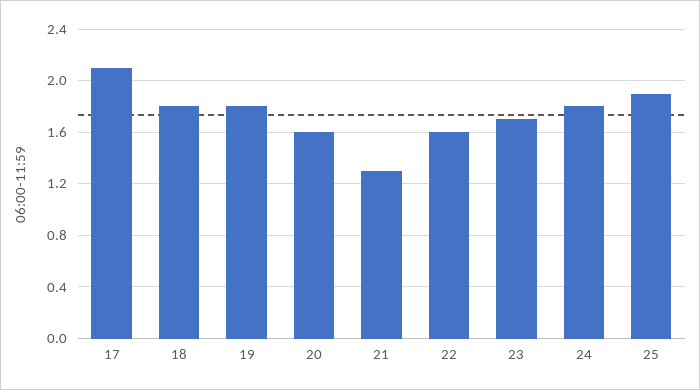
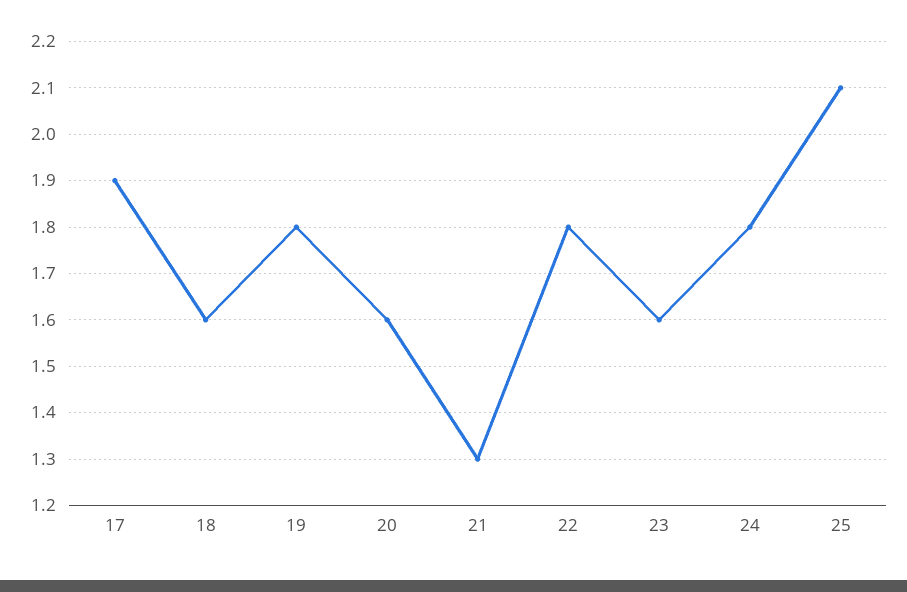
  {
-   "17": 2.1,
+   "17": 1.9,
-   "18": 1.8,
+   "18": 1.6,
    "19": 1.8,
    "20": 1.6,
    "21": 1.3,
-   "22": 1.6,
+   "22": 1.8,
-   "23": 1.7,
+   "23": 1.6,
    "24": 1.8,
-   "25": 1.9
+   "25": 2.1
  }

